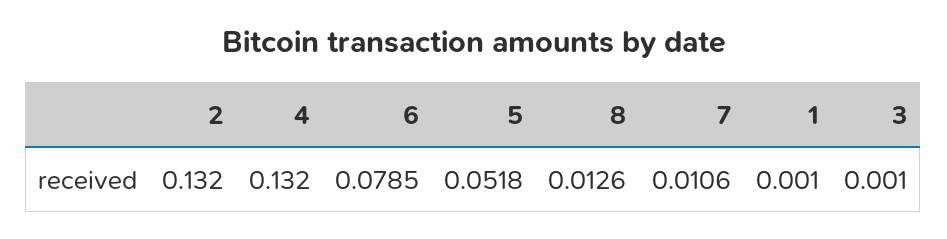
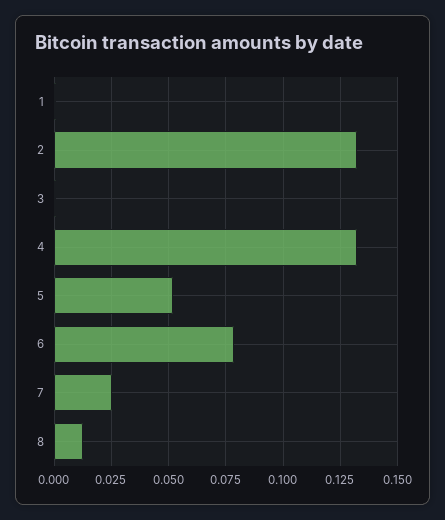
  {
    "2": 0.132,
    "4": 0.132,
    "6": 0.0785,
    "5": 0.0518,
    "8": 0.0126,
-   "7": 0.0106,
+   "7": 0.025,
    "1": 0.001,
    "3": 0.001
  }

